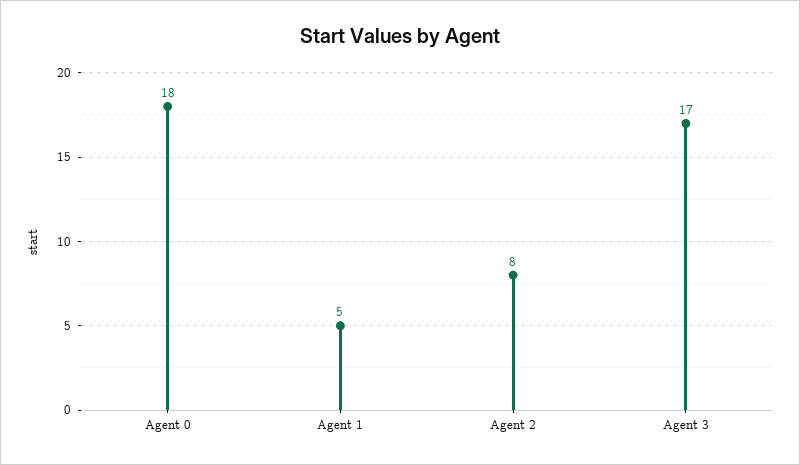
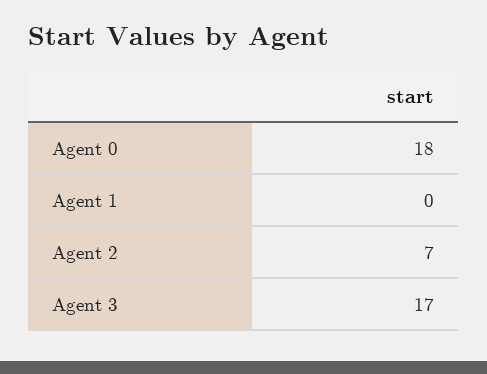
  {
    "Agent 0": 18,
-   "Agent 1": 5,
+   "Agent 1": 0,
-   "Agent 2": 8,
+   "Agent 2": 7,
    "Agent 3": 17
  }

